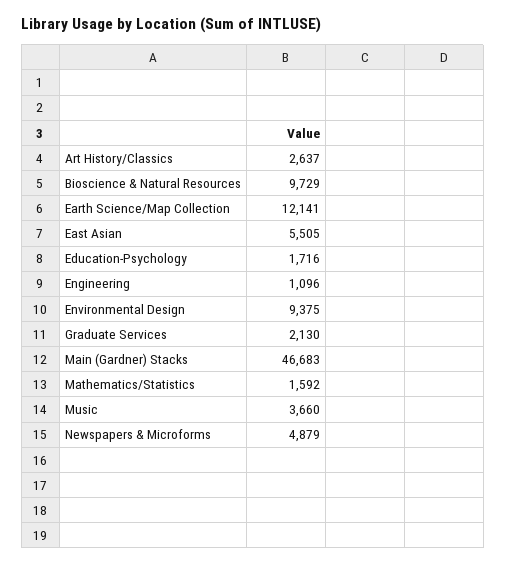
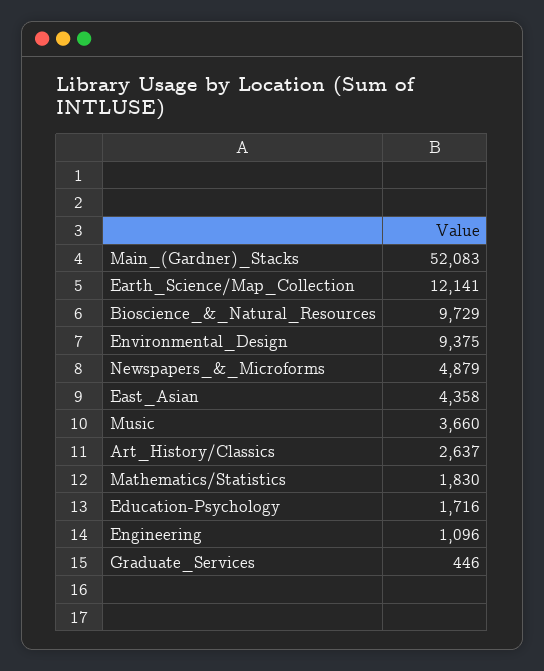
  {
    "Art History/Classics": 2637,
    "Bioscience & Natural Resources": 9729,
    "Earth Science/Map Collection": 12141,
-   "East Asian": 5505,
+   "East Asian": 4358,
    "Education-Psychology": 1716,
    "Engineering": 1096,
    "Environmental Design": 9375,
-   "Graduate Services": 2130,
+   "Graduate Services": 446,
-   "Main (Gardner) Stacks": 46683,
+   "Main (Gardner) Stacks": 52083,
-   "Mathematics/Statistics": 1592,
+   "Mathematics/Statistics": 1830,
    "Music": 3660,
    "Newspapers & Microforms": 4879
  }

